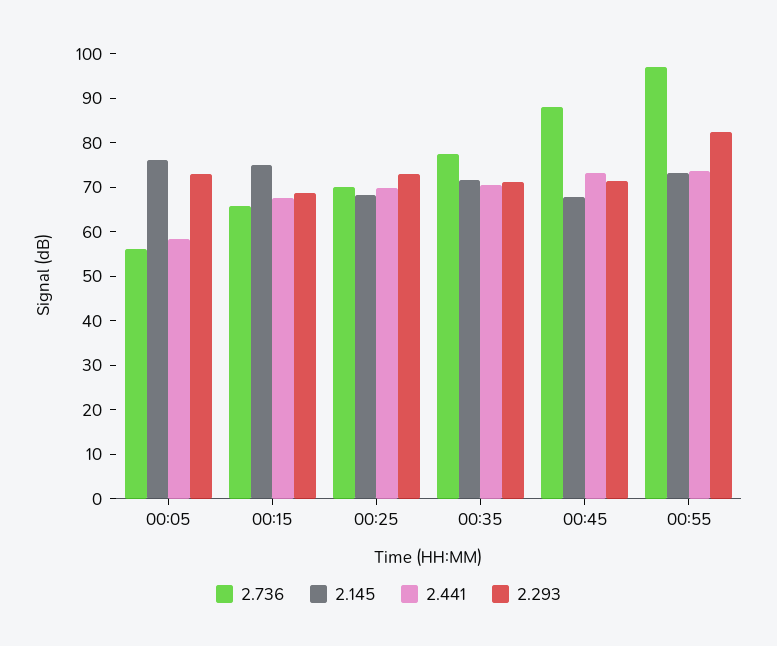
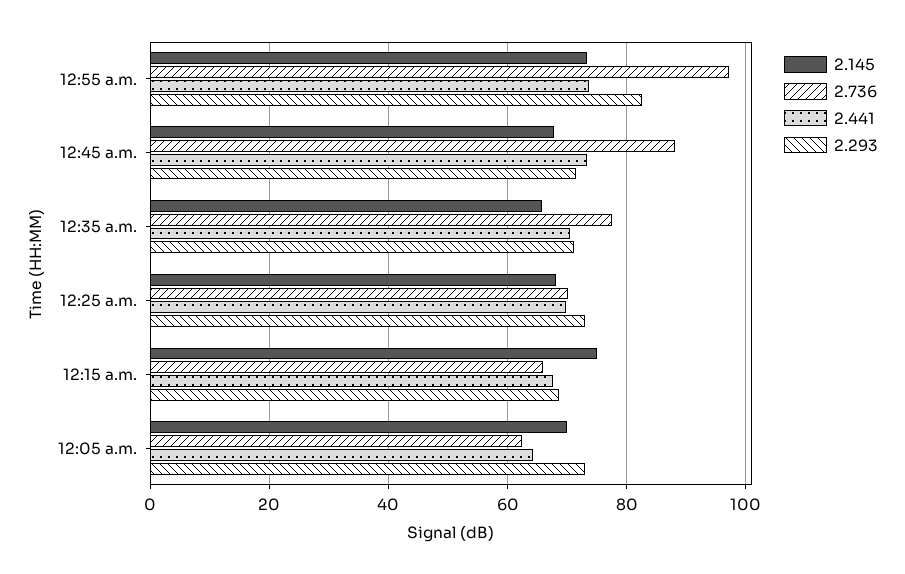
  {
    "2.736": {
-     "00:05": 56,
+     "00:05": 62,
      "00:15": 66,
      "00:25": 70,
      "00:35": 78,
      "00:45": 88,
      "00:55": 98
    },
    "2.145": {
-     "00:05": 76,
+     "00:05": 70,
      "00:15": 76,
      "00:25": 68,
-     "00:35": 72,
+     "00:35": 66,
      "00:45": 68,
      "00:55": 74
    },
    "2.441": {
-     "00:05": 58,
+     "00:05": 64,
      "00:15": 68,
      "00:25": 70,
      "00:35": 70,
      "00:45": 74,
      "00:55": 74
    },
    "2.293": {
      "00:05": 74,
      "00:15": 68,
      "00:25": 74,
      "00:35": 72,
      "00:45": 72,
      "00:55": 82
    }
  }

